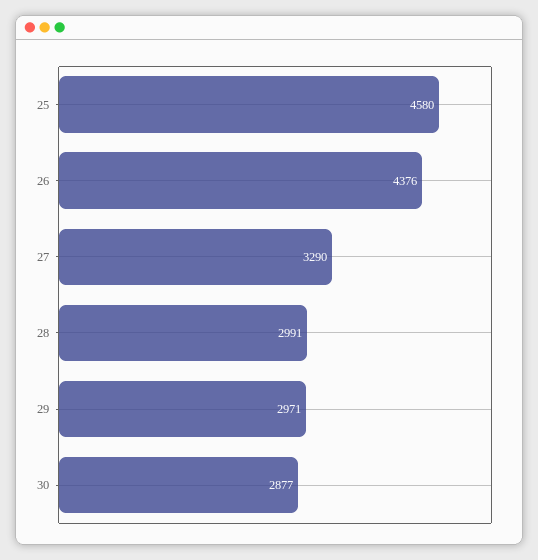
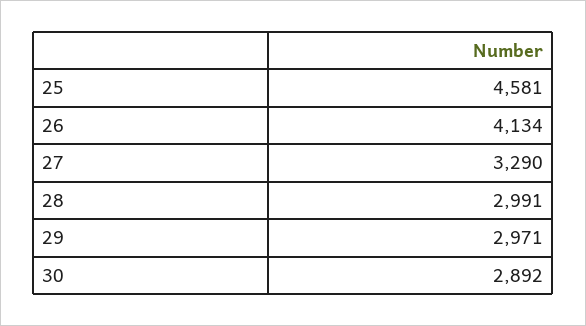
  {
-   "25": 4580,
+   "25": 4581,
-   "26": 4376,
+   "26": 4134,
    "27": 3290,
    "28": 2991,
    "29": 2971,
-   "30": 2877
+   "30": 2892
  }

